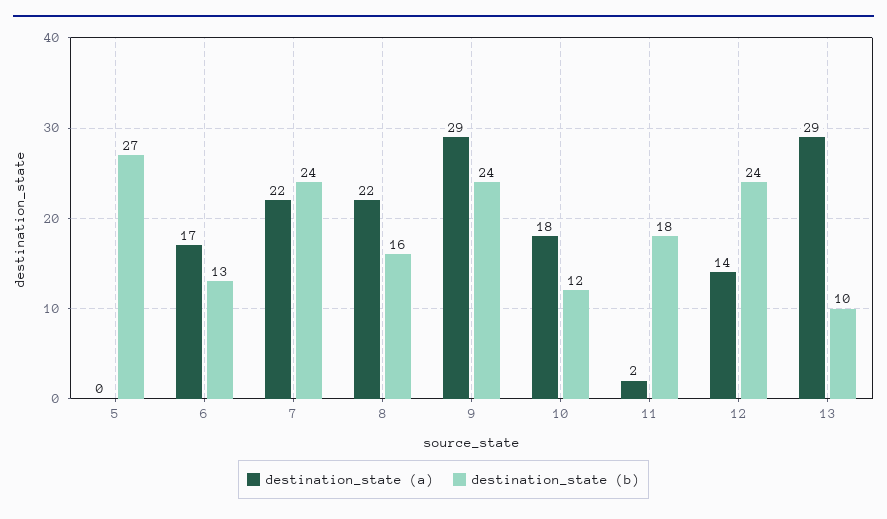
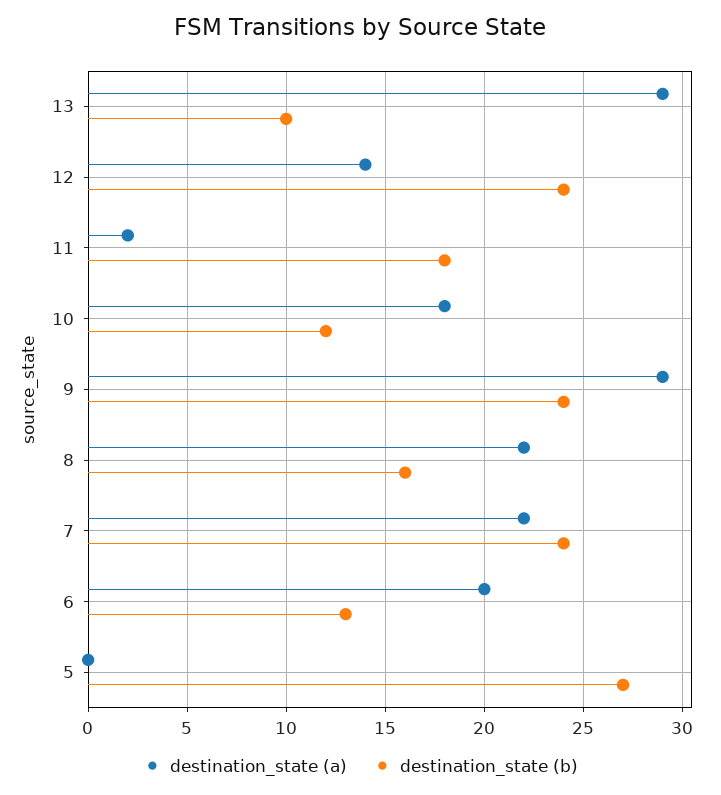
  {
    "destination_state (a)": {
      "5": 0,
-     "6": 17,
+     "6": 20,
      "7": 22,
      "8": 22,
      "9": 29,
      "10": 18,
      "11": 2,
      "12": 14,
      "13": 29
    },
    "destination_state (b)": {
      "5": 27,
      "6": 13,
      "7": 24,
      "8": 16,
      "9": 24,
      "10": 12,
      "11": 18,
      "12": 24,
      "13": 10
    }
  }

